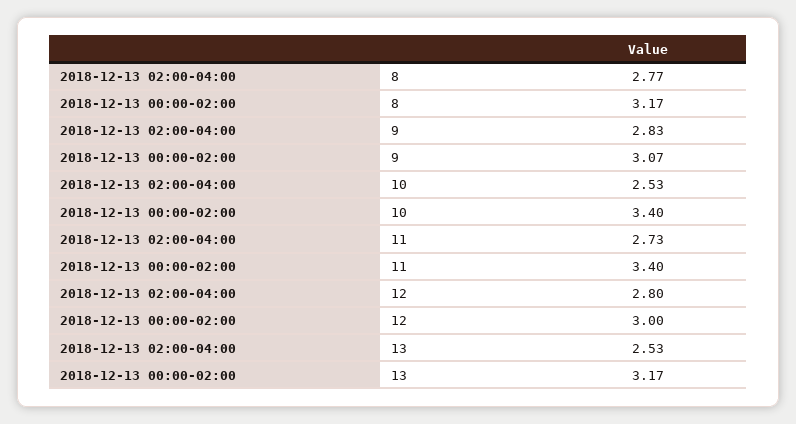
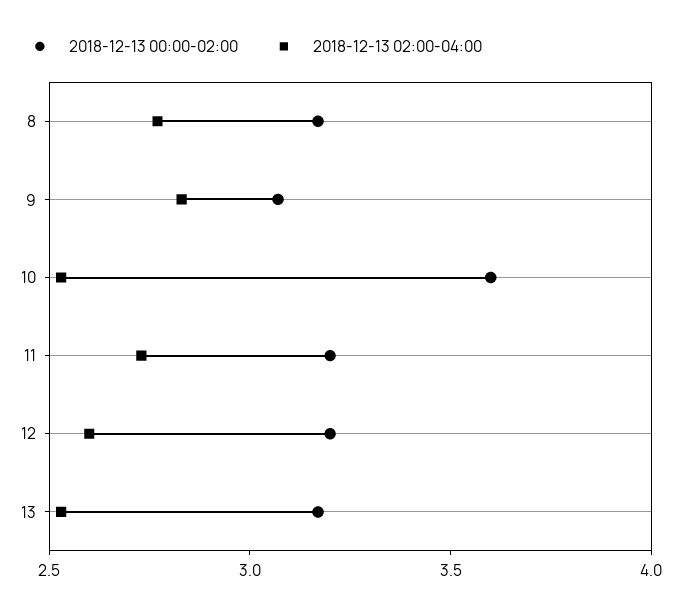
  {
    "2018-12-13 02:00-04:00": {
      "8": 2.77,
      "9": 2.83,
      "10": 2.53,
      "11": 2.73,
-     "12": 2.8,
+     "12": 2.6,
      "13": 2.53
    },
    "2018-12-13 00:00-02:00": {
      "8": 3.17,
      "9": 3.07,
-     "10": 3.4,
+     "10": 3.6,
-     "11": 3.4,
+     "11": 3.2,
-     "12": 3,
+     "12": 3.2,
      "13": 3.17
    }
  }

